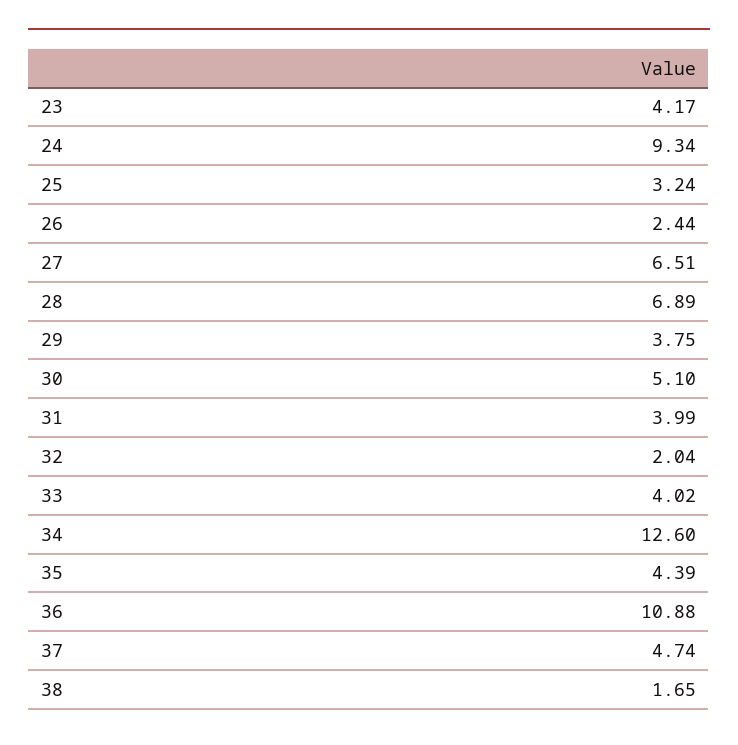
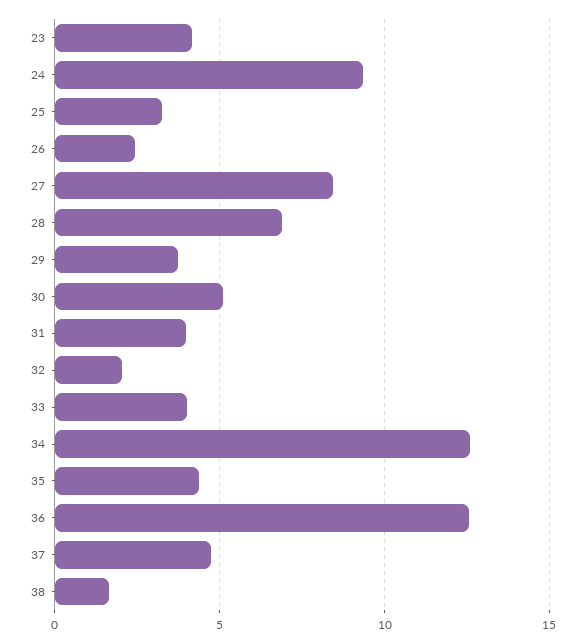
  {
    "23": 4.17,
    "24": 9.34,
    "25": 3.24,
    "26": 2.44,
-   "27": 6.51,
+   "27": 8.5,
    "28": 6.89,
    "29": 3.75,
    "30": 5.1,
    "31": 3.99,
    "32": 2.04,
    "33": 4.02,
    "34": 12.6,
    "35": 4.39,
-   "36": 10.88,
+   "36": 12.5,
    "37": 4.74,
    "38": 1.65
  }

